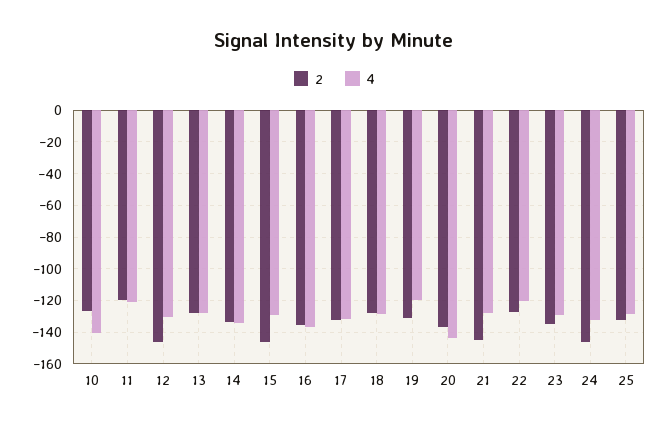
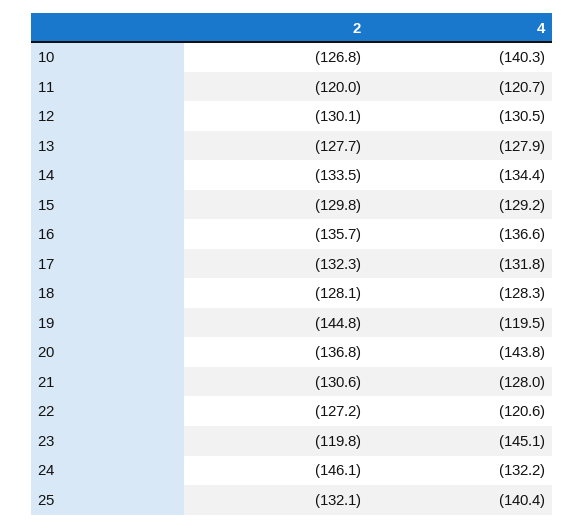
  {
    "2": {
      "10": -126.8,
      "11": -120,
-     "12": -145,
+     "12": -130.1,
      "13": -127.7,
      "14": -133.5,
-     "15": -145,
+     "15": -129.8,
      "16": -135.7,
      "17": -132.3,
      "18": -128.1,
-     "19": -130,
+     "19": -144.8,
      "20": -136.8,
-     "21": -145,
+     "21": -130.6,
      "22": -127.2,
-     "23": -135,
+     "23": -119.8,
      "24": -146.1,
      "25": -132.1
    },
    "4": {
      "10": -140.3,
      "11": -120.7,
      "12": -130.5,
      "13": -127.9,
      "14": -134.4,
      "15": -129.2,
      "16": -136.6,
      "17": -131.8,
      "18": -128.3,
      "19": -119.5,
      "20": -143.8,
      "21": -128,
      "22": -120.6,
-     "23": -130,
+     "23": -145.1,
      "24": -132.2,
-     "25": -130
+     "25": -140.4
    }
  }

